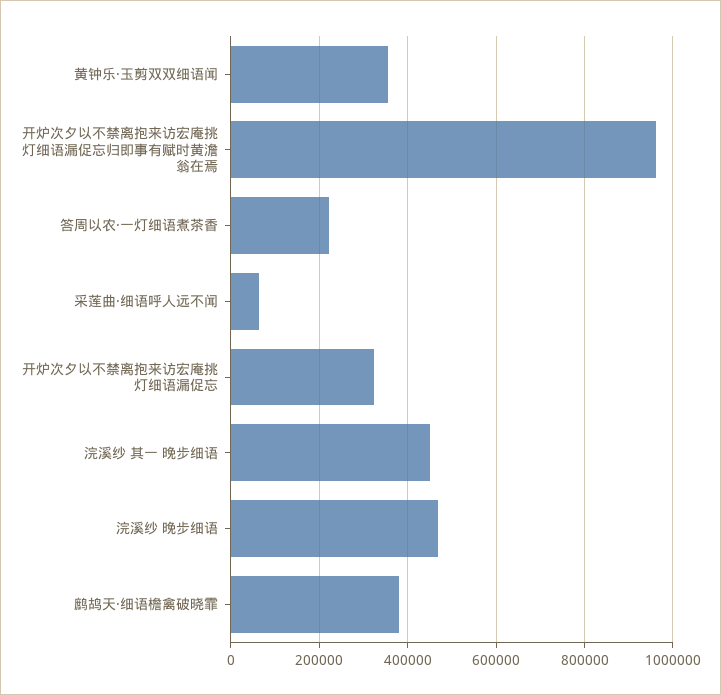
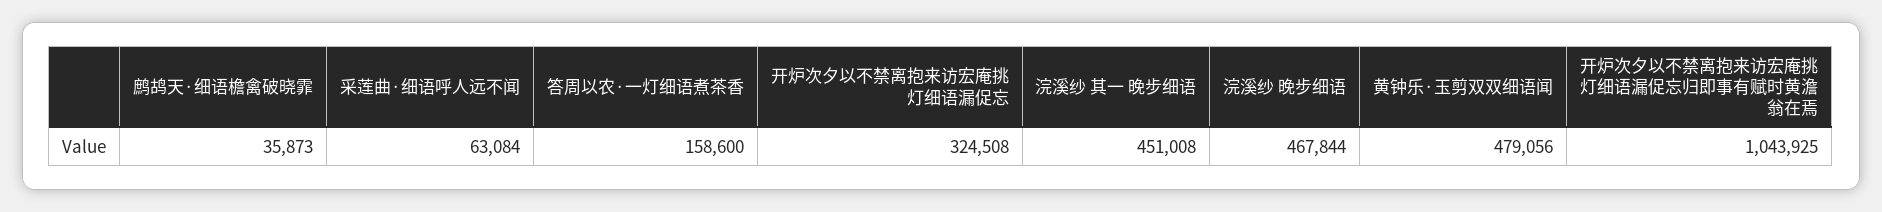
  {
-   "黄钟乐·玉剪双双细语闻": 360000,
+   "黄钟乐·玉剪双双细语闻": 479056,
-   "开炉次夕以不禁离抱来访宏庵挑灯细语漏促忘归即事有赋时黄澹翁在焉": 960000,
+   "开炉次夕以不禁离抱来访宏庵挑灯细语漏促忘归即事有赋时黄澹翁在焉": 1043925,
-   "答周以农·一灯细语煮茶香": 220000,
+   "答周以农·一灯细语煮茶香": 158600,
    "采莲曲·细语呼人远不闻": 63084,
    "开炉次夕以不禁离抱来访宏庵挑灯细语漏促忘": 324508,
    "浣溪纱 其一 晚步细语": 451008,
    "浣溪纱 晚步细语": 467844,
-   "鹧鸪天·细语檐禽破晓霏": 380000
+   "鹧鸪天·细语檐禽破晓霏": 35873
  }

